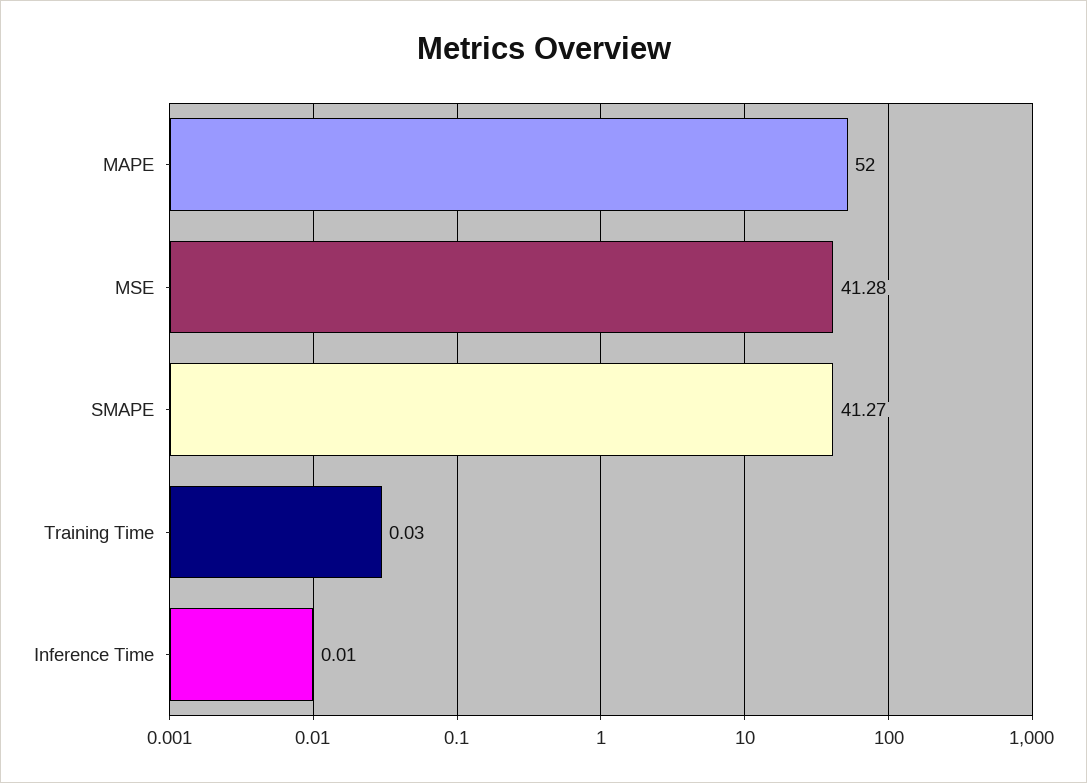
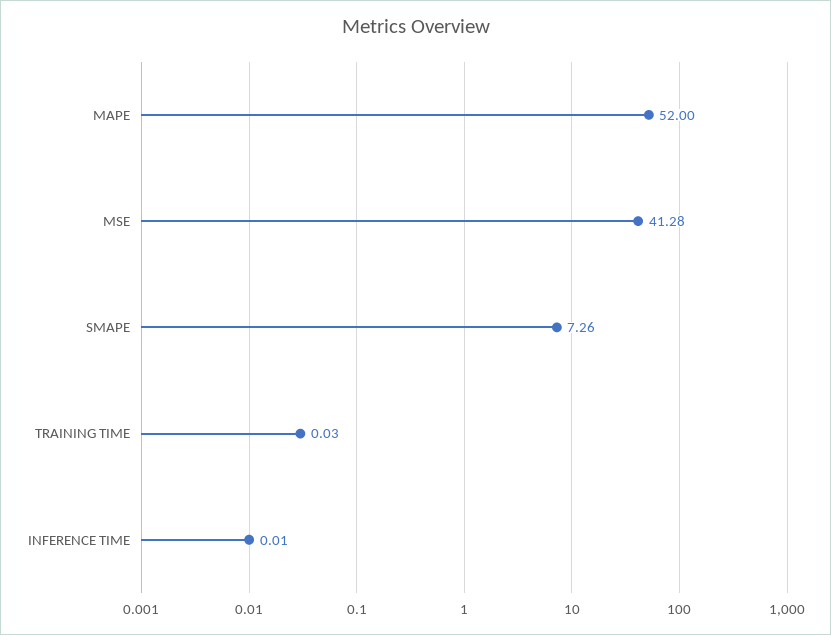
  {
    "MAPE": 52,
    "MSE": 41.28,
-   "SMAPE": 41.27,
+   "SMAPE": 7.26,
    "Training Time": 0.03,
    "Inference Time": 0.01
  }

